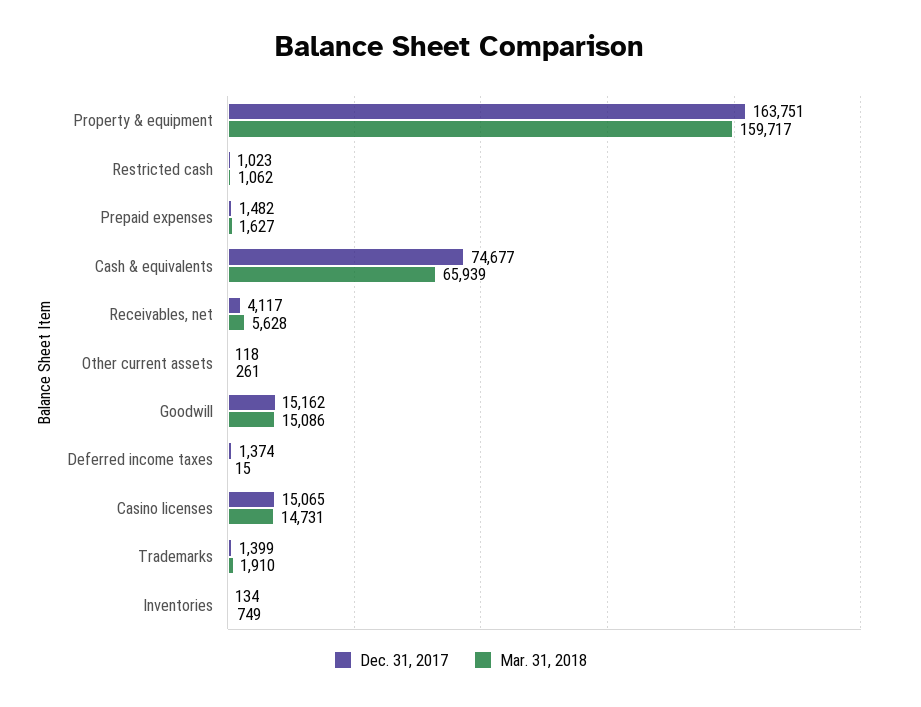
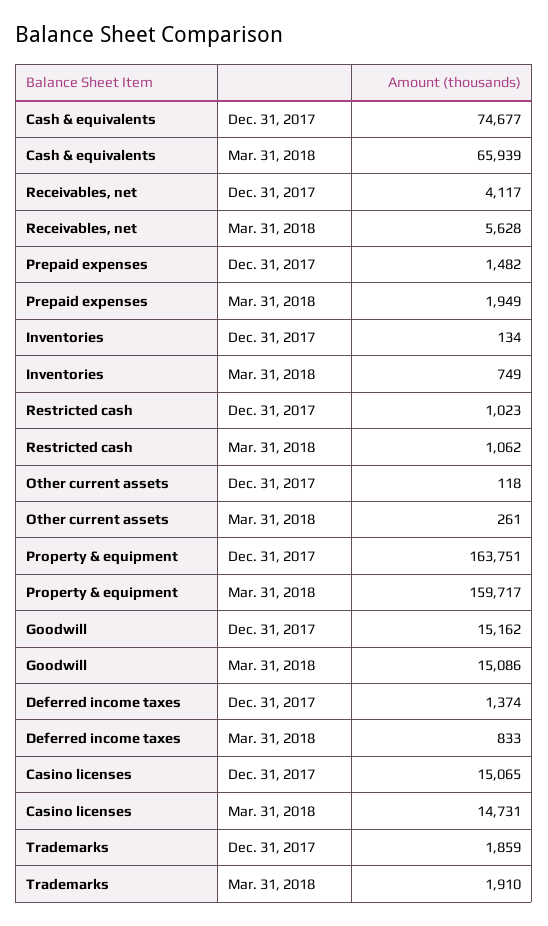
  {
    "Dec. 31, 2017": {
      "Property & equipment": 163751,
      "Restricted cash": 1023,
      "Prepaid expenses": 1482,
      "Cash & equivalents": 74677,
      "Receivables, net": 4117,
      "Other current assets": 118,
      "Goodwill": 15162,
      "Deferred income taxes": 1374,
      "Casino licenses": 15065,
-     "Trademarks": 1399,
+     "Trademarks": 1859,
      "Inventories": 134
    },
    "Mar. 31, 2018": {
      "Property & equipment": 159717,
      "Restricted cash": 1062,
-     "Prepaid expenses": 1627,
+     "Prepaid expenses": 1949,
      "Cash & equivalents": 65939,
      "Receivables, net": 5628,
      "Other current assets": 261,
      "Goodwill": 15086,
-     "Deferred income taxes": 15,
+     "Deferred income taxes": 833,
      "Casino licenses": 14731,
      "Trademarks": 1910,
      "Inventories": 749
    }
  }

